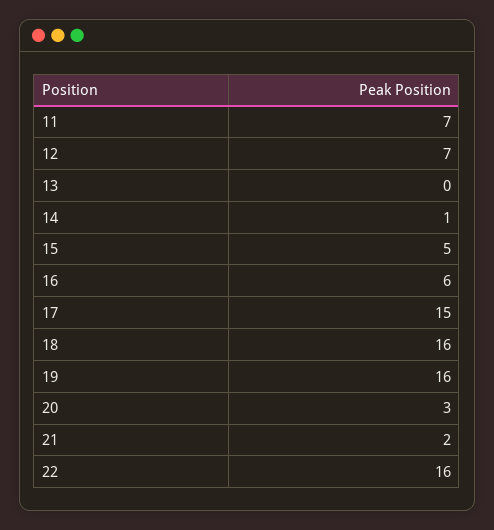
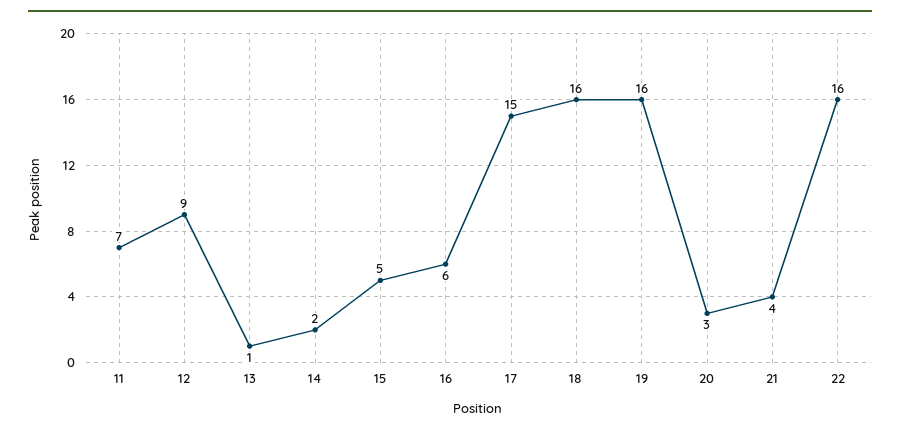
  {
    "11": 7,
-   "12": 7,
+   "12": 9,
-   "13": 0,
+   "13": 1,
-   "14": 1,
+   "14": 2,
    "15": 5,
    "16": 6,
    "17": 15,
    "18": 16,
    "19": 16,
    "20": 3,
-   "21": 2,
+   "21": 4,
    "22": 16
  }

